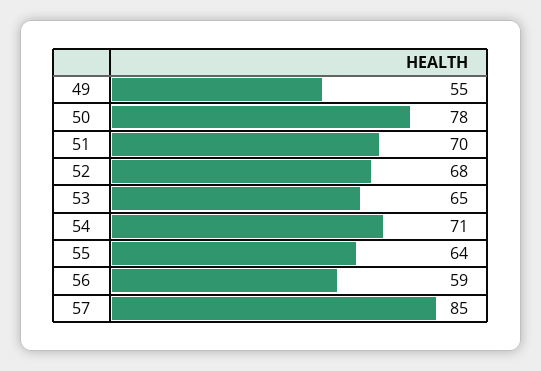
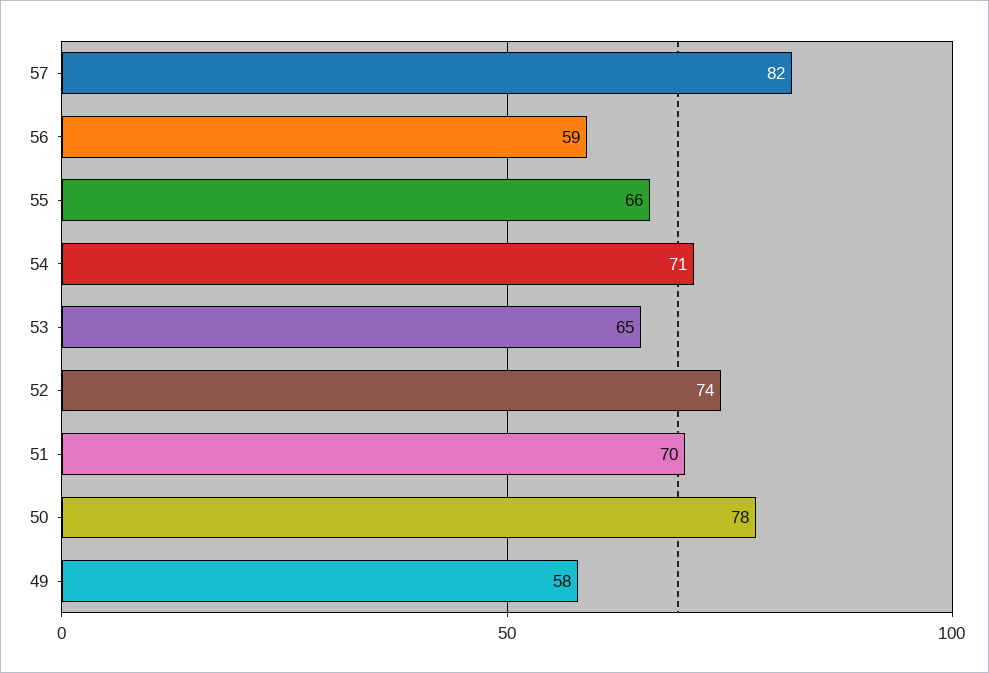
  {
-   "49": 55,
+   "49": 58,
    "50": 78,
    "51": 70,
-   "52": 68,
+   "52": 74,
    "53": 65,
    "54": 71,
-   "55": 64,
+   "55": 66,
    "56": 59,
-   "57": 85
+   "57": 82
  }

